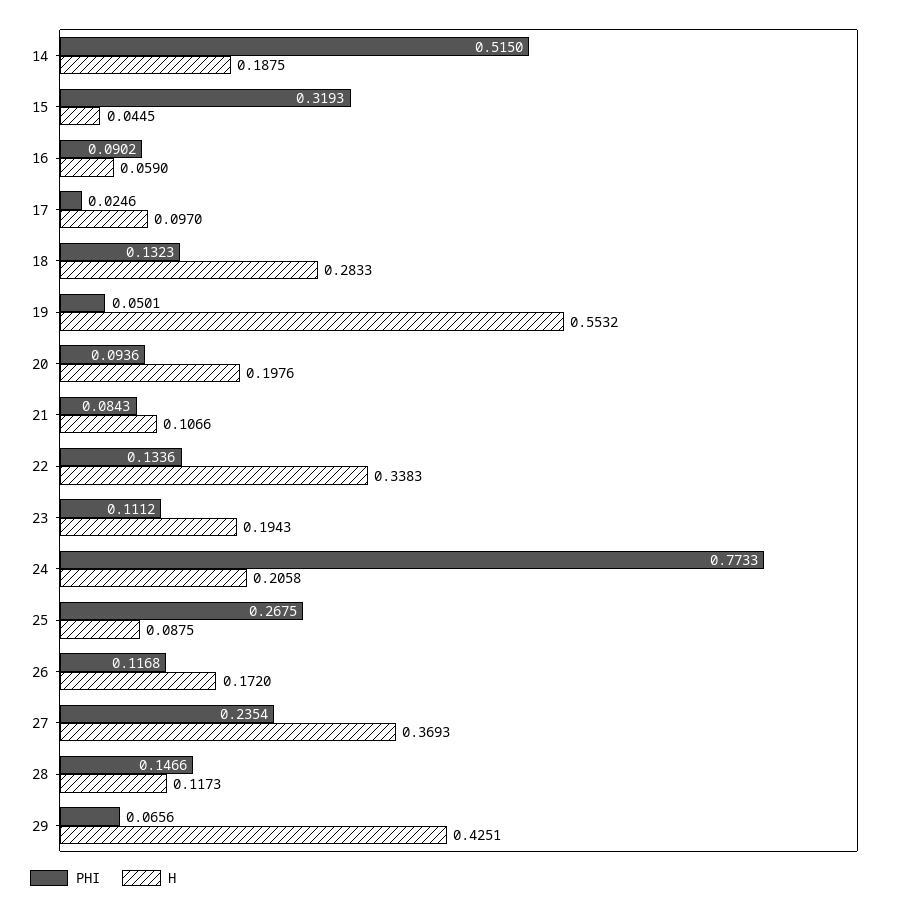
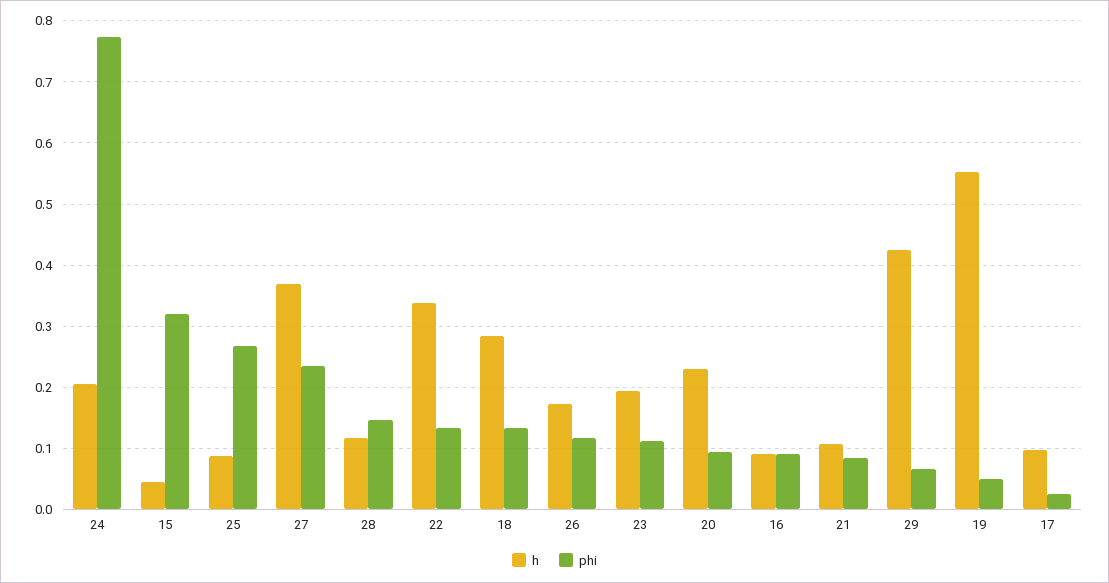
  {
    "PHI": {
-     "14": 0.515,
      "15": 0.3193,
      "16": 0.0902,
      "17": 0.0246,
      "18": 0.1323,
      "19": 0.0501,
      "20": 0.0936,
      "21": 0.0843,
      "22": 0.1336,
      "23": 0.1112,
      "24": 0.7733,
      "25": 0.2675,
      "26": 0.1168,
      "27": 0.2354,
      "28": 0.1466,
      "29": 0.0656
    },
    "H": {
-     "14": 0.1875,
      "15": 0.0445,
-     "16": 0.059,
+     "16": 0.09,
      "17": 0.097,
      "18": 0.2833,
      "19": 0.5532,
-     "20": 0.1976,
+     "20": 0.23,
      "21": 0.1066,
      "22": 0.3383,
      "23": 0.1943,
      "24": 0.2058,
      "25": 0.0875,
      "26": 0.172,
      "27": 0.3693,
      "28": 0.1173,
      "29": 0.4251
    }
  }

